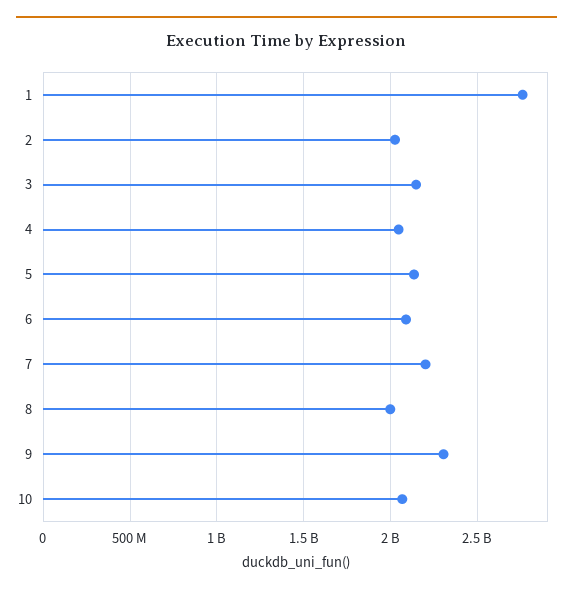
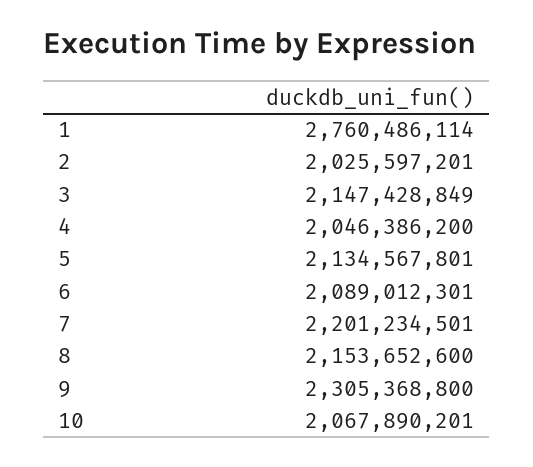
  {
    "1": 2760486114,
    "2": 2025597201,
    "3": 2147428849,
    "4": 2046386200,
    "5": 2134567801,
    "6": 2089012301,
    "7": 2201234501,
-   "8": 2000000000,
+   "8": 2153652600,
    "9": 2305368800,
    "10": 2067890201
  }

